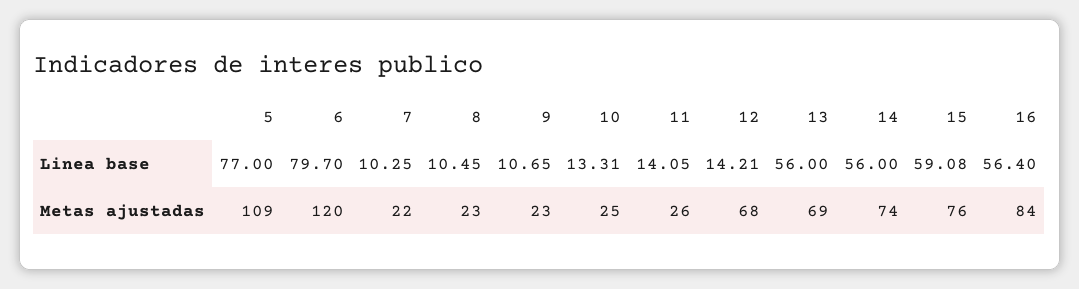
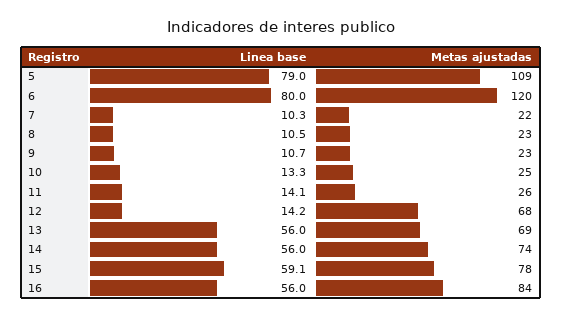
  {
    "5": {
-     "Linea base": 77,
+     "Linea base": 79,
      "Metas ajustadas": 109
    },
    "6": {
-     "Linea base": 79.7,
+     "Linea base": 80,
      "Metas ajustadas": 120
    },
    "7": {
      "Linea base": 10.25,
      "Metas ajustadas": 22
    },
    "8": {
      "Linea base": 10.45,
      "Metas ajustadas": 23
    },
    "9": {
      "Linea base": 10.65,
      "Metas ajustadas": 23
    },
    "10": {
      "Linea base": 13.31,
      "Metas ajustadas": 25
    },
    "11": {
      "Linea base": 14.05,
      "Metas ajustadas": 26
    },
    "12": {
      "Linea base": 14.21,
      "Metas ajustadas": 68
    },
    "13": {
      "Linea base": 56,
      "Metas ajustadas": 69
    },
    "14": {
      "Linea base": 56,
      "Metas ajustadas": 74
    },
    "15": {
      "Linea base": 59.08,
-     "Metas ajustadas": 76
+     "Metas ajustadas": 78
    },
    "16": {
-     "Linea base": 56.4,
+     "Linea base": 56,
      "Metas ajustadas": 84
    }
  }

